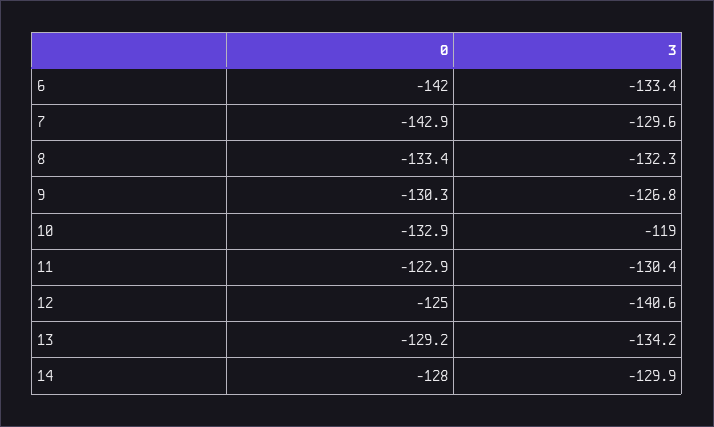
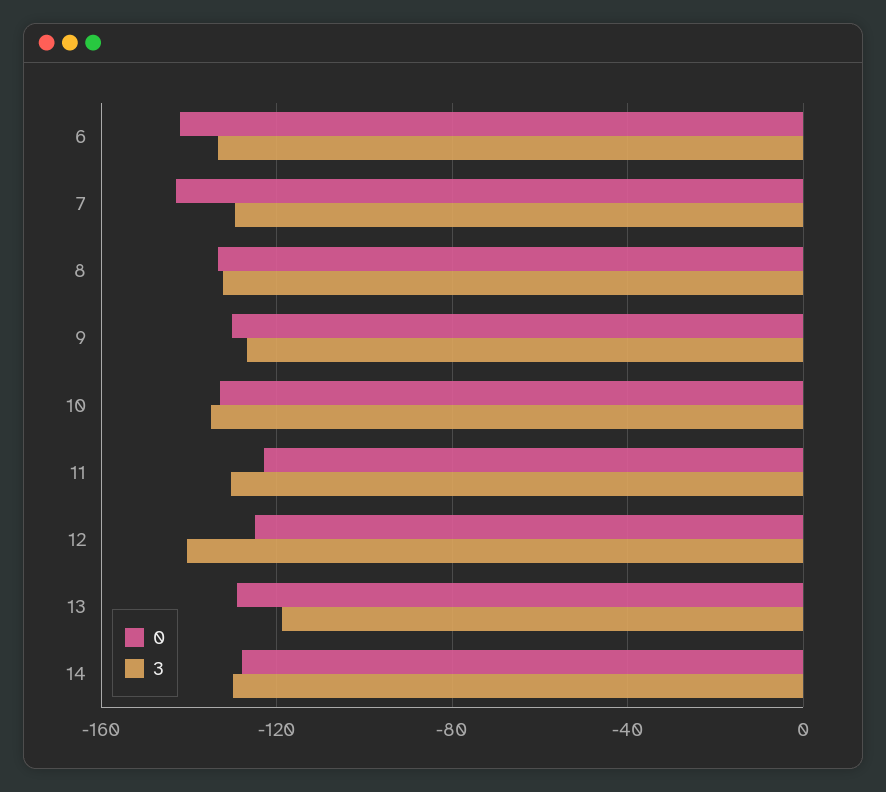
  {
    "0": {
      "6": -142,
      "7": -142.9,
      "8": -133.4,
      "9": -130.3,
      "10": -132.9,
      "11": -122.9,
      "12": -125,
      "13": -129.2,
      "14": -128
    },
    "3": {
      "6": -133.4,
      "7": -129.6,
      "8": -132.3,
      "9": -126.8,
-     "10": -119,
+     "10": -135,
      "11": -130.4,
      "12": -140.6,
-     "13": -134.2,
+     "13": -120,
      "14": -129.9
    }
  }

